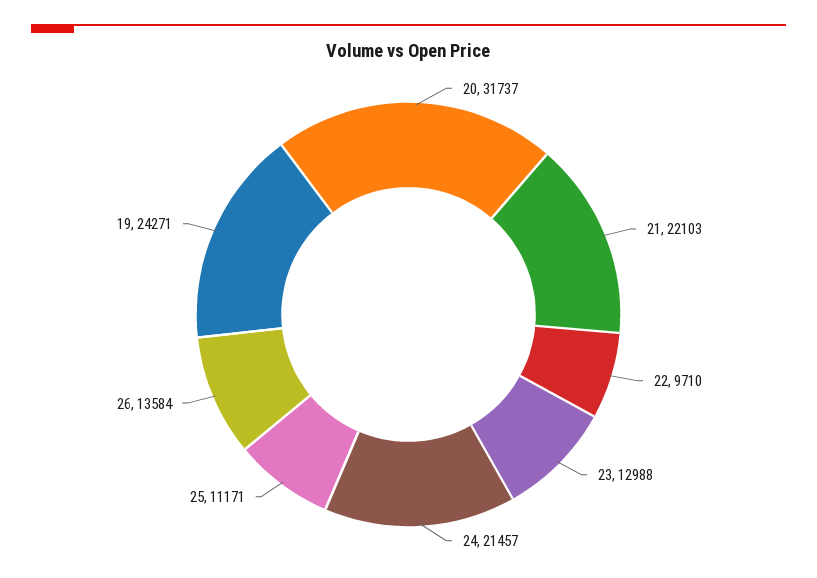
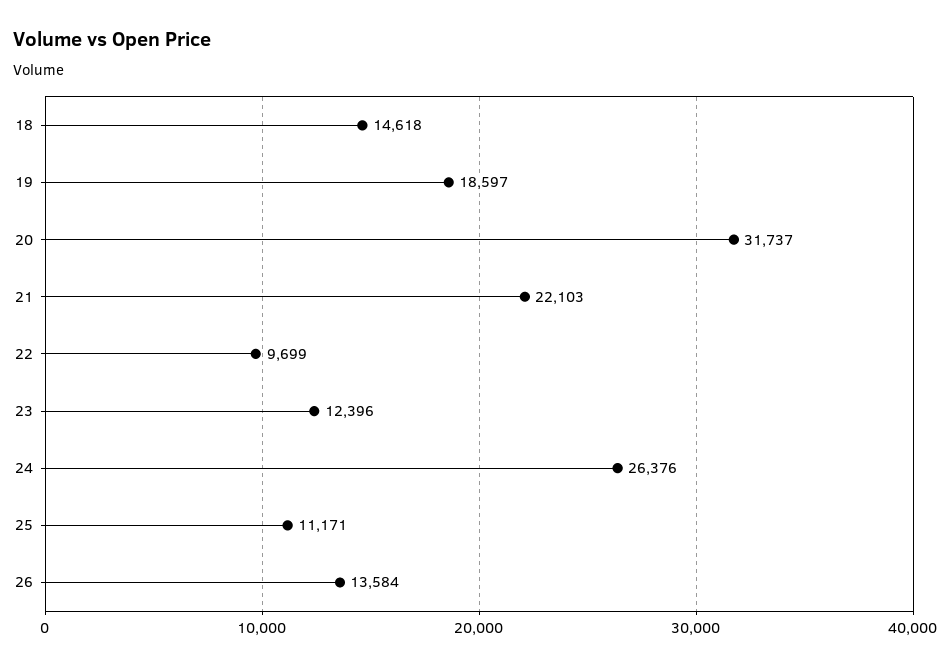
  {
    "20": 31737,
    "21": 22103,
-   "22": 9710,
+   "22": 9699,
-   "23": 12988,
+   "23": 12396,
-   "24": 21457,
+   "24": 26376,
    "25": 11171,
    "26": 13584,
-   "19": 24271
+   "19": 18597,
+   "18": 14618
  }

